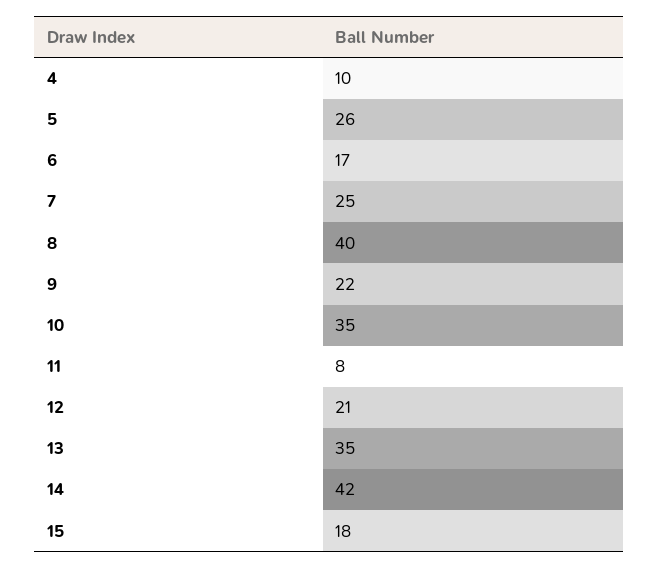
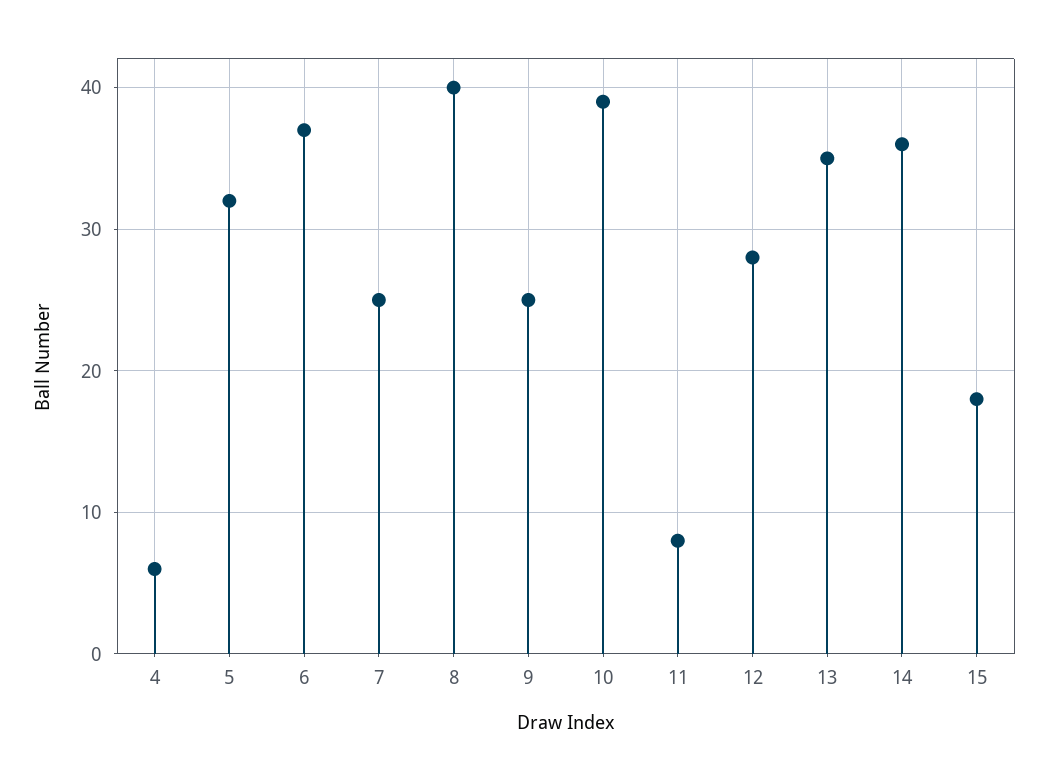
  {
-   "4": 10,
+   "4": 6,
-   "5": 26,
+   "5": 32,
-   "6": 17,
+   "6": 37,
    "7": 25,
    "8": 40,
-   "9": 22,
+   "9": 25,
-   "10": 35,
+   "10": 39,
    "11": 8,
-   "12": 21,
+   "12": 28,
    "13": 35,
-   "14": 42,
+   "14": 36,
    "15": 18
  }

